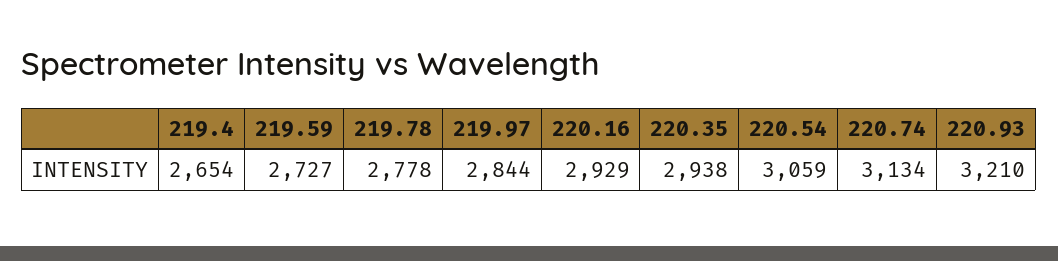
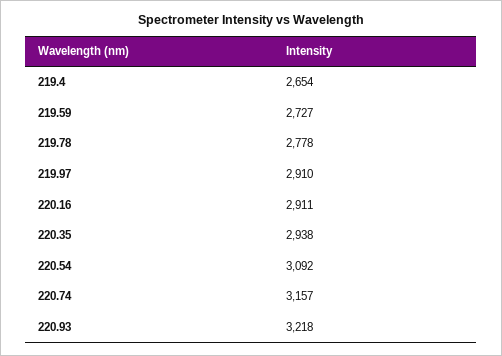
  {
    "219.4": 2654,
    "219.59": 2727,
    "219.78": 2778,
-   "219.97": 2844,
+   "219.97": 2910,
-   "220.16": 2929,
+   "220.16": 2911,
    "220.35": 2938,
-   "220.54": 3059,
+   "220.54": 3092,
-   "220.74": 3134,
+   "220.74": 3157,
-   "220.93": 3210
+   "220.93": 3218
  }

